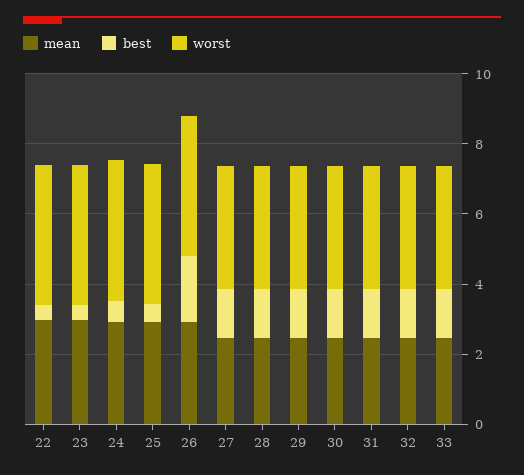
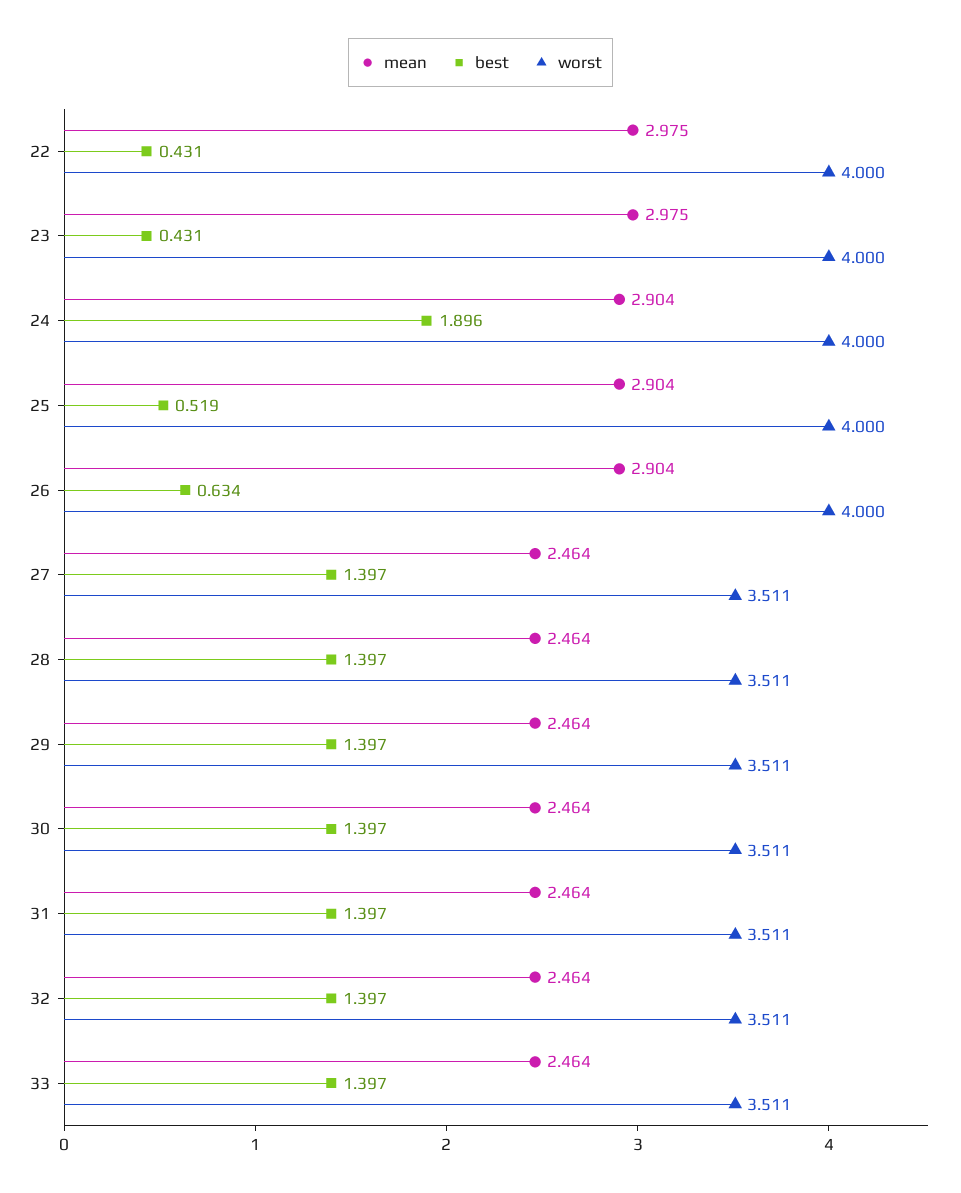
  {
    "mean": {
      "22": 2.975,
      "23": 2.975,
      "24": 2.904,
      "25": 2.904,
      "26": 2.904,
      "27": 2.464,
      "28": 2.464,
      "29": 2.464,
      "30": 2.464,
      "31": 2.464,
      "32": 2.464,
      "33": 2.464
    },
    "best": {
      "22": 0.431,
      "23": 0.431,
-     "24": 0.5,
+     "24": 1.896,
      "25": 0.519,
-     "26": 2,
+     "26": 0.634,
      "27": 1.397,
      "28": 1.397,
      "29": 1.397,
      "30": 1.397,
      "31": 1.397,
      "32": 1.397,
      "33": 1.397
    },
    "worst": {
      "22": 4,
      "23": 4,
      "24": 4,
      "25": 4,
      "26": 4,
      "27": 3.511,
      "28": 3.511,
      "29": 3.511,
      "30": 3.511,
      "31": 3.511,
      "32": 3.511,
      "33": 3.511
    }
  }

